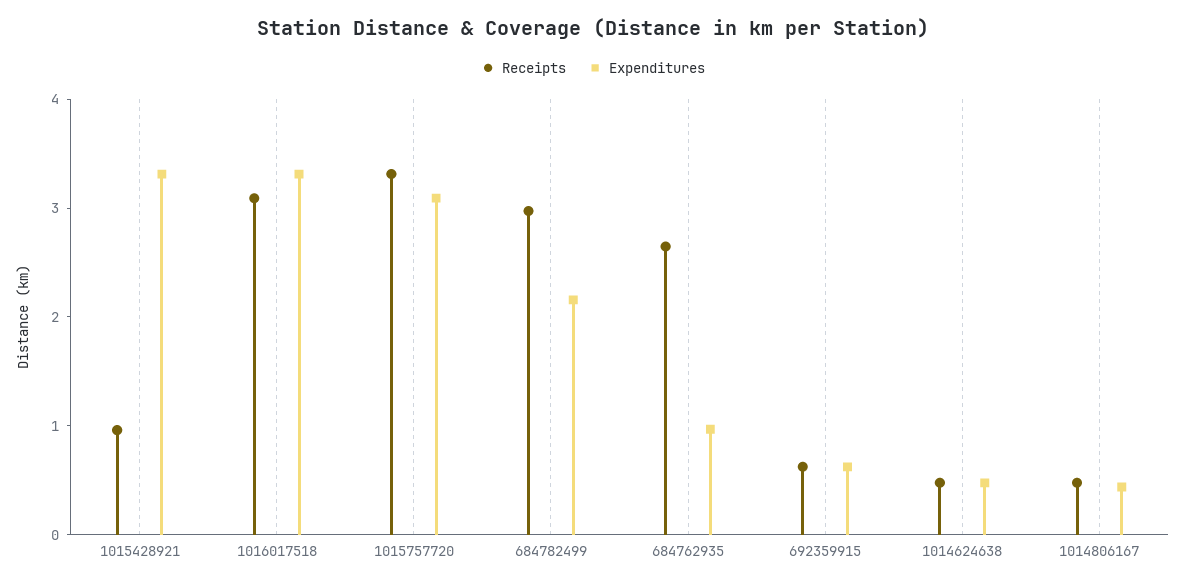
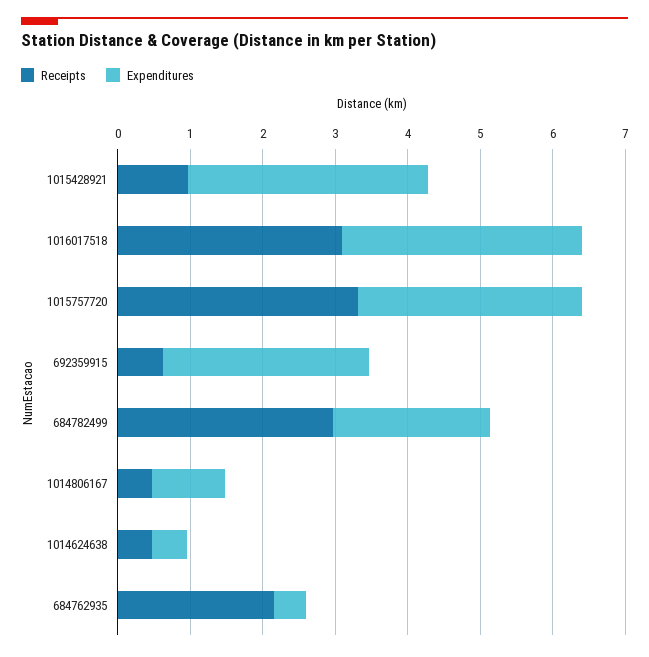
  {
    "Receipts": {
      "1015428921": 1,
      "1016017518": 3,
      "1015757720": 3.4,
      "684782499": 3,
-     "684762935": 2.6,
+     "684762935": 2.2,
      "692359915": 0.6,
      "1014624638": 0.4,
      "1014806167": 0.4
    },
    "Expenditures": {
      "1015428921": 3.4,
      "1016017518": 3.4,
      "1015757720": 3,
      "684782499": 2.2,
-     "684762935": 1,
+     "684762935": 0.4,
-     "692359915": 0.6,
+     "692359915": 2.8,
      "1014624638": 0.4,
-     "1014806167": 0.4
+     "1014806167": 1
    }
  }

